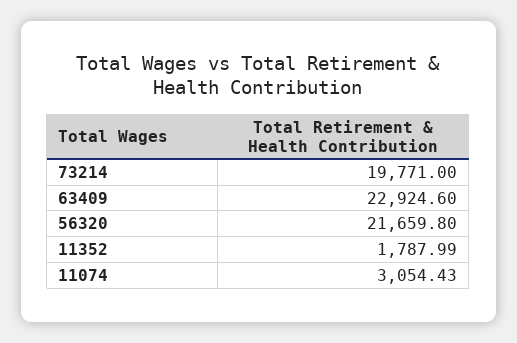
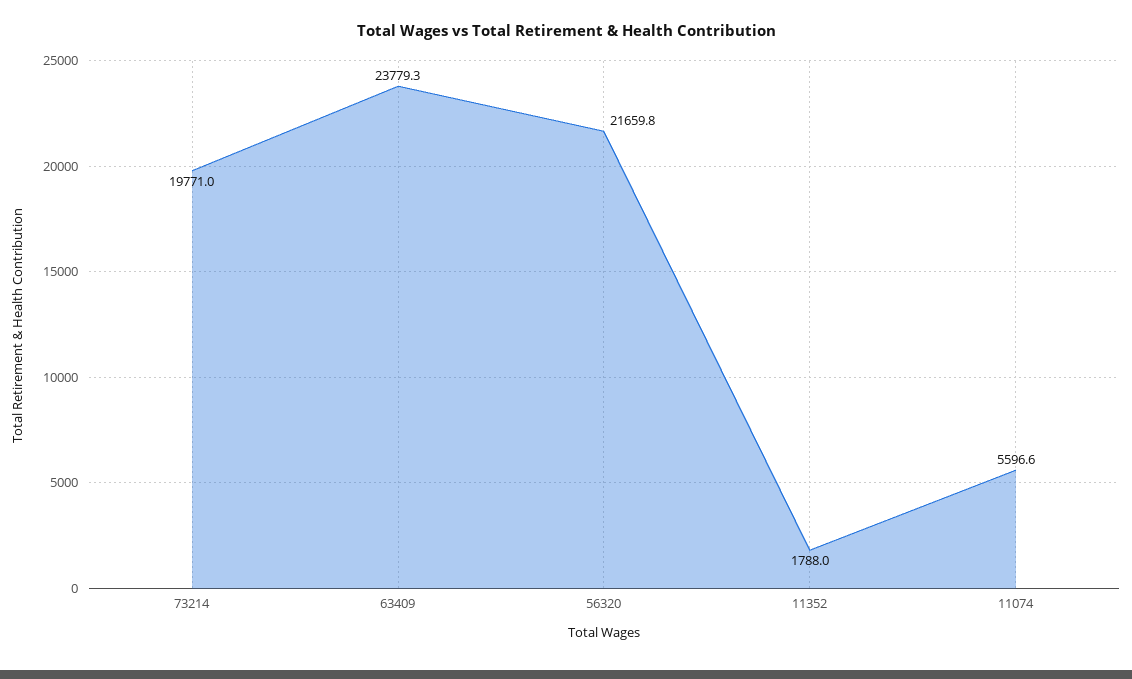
  {
    "73214": 19771,
-   "63409": 22924.6,
+   "63409": 23779.3,
    "56320": 21659.8,
    "11352": 1787.99,
-   "11074": 3054.43
+   "11074": 5596.6
  }

